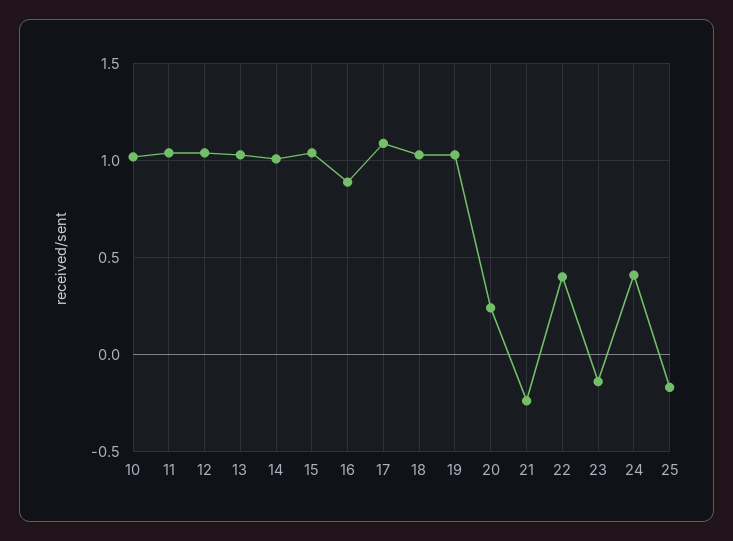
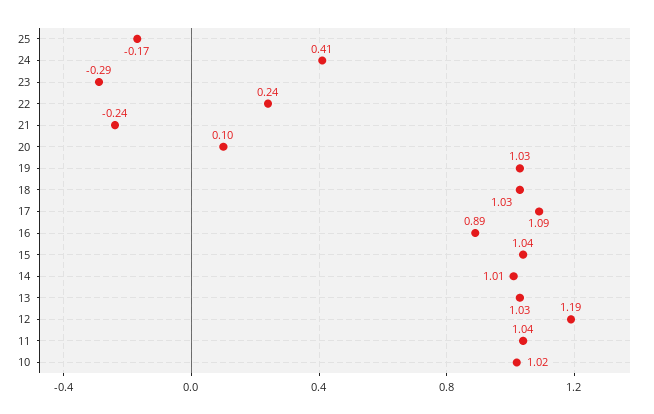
  {
    "10": 1.02,
    "11": 1.04,
-   "12": 1.05,
+   "12": 1.19,
    "13": 1.03,
    "14": 1.01,
    "15": 1.04,
    "16": 0.89,
    "17": 1.09,
    "18": 1.03,
    "19": 1.03,
-   "20": 0.25,
+   "20": 0.1,
    "21": -0.24,
-   "22": 0.4,
+   "22": 0.24,
-   "23": -0.15,
+   "23": -0.29,
    "24": 0.41,
    "25": -0.17
  }

